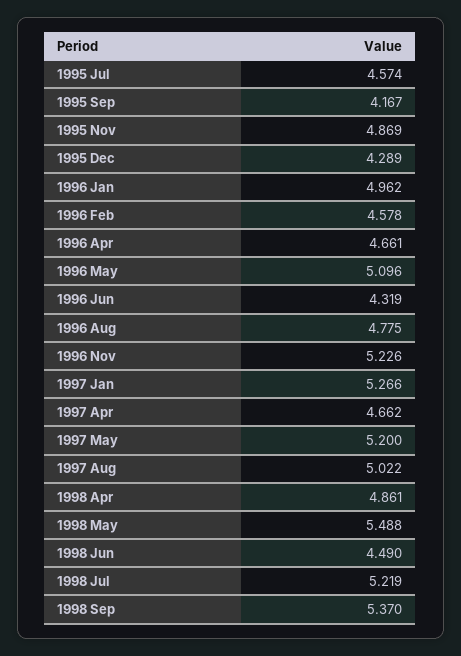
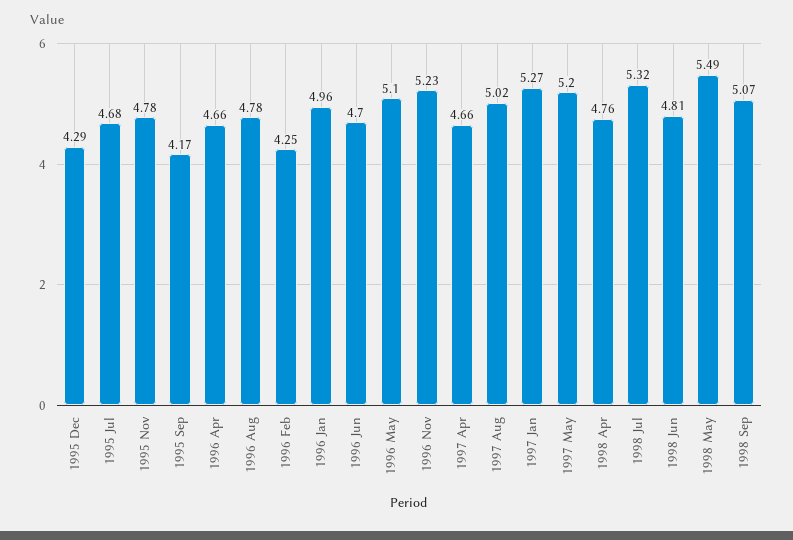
  {
-   "1995 Jul": 4.574,
+   "1995 Jul": 4.68,
    "1995 Sep": 4.167,
-   "1995 Nov": 4.869,
+   "1995 Nov": 4.78,
    "1995 Dec": 4.289,
    "1996 Jan": 4.962,
-   "1996 Feb": 4.578,
+   "1996 Feb": 4.25,
    "1996 Apr": 4.661,
    "1996 May": 5.096,
-   "1996 Jun": 4.319,
+   "1996 Jun": 4.7,
    "1996 Aug": 4.775,
    "1996 Nov": 5.226,
    "1997 Jan": 5.266,
    "1997 Apr": 4.662,
    "1997 May": 5.2,
    "1997 Aug": 5.022,
-   "1998 Apr": 4.861,
+   "1998 Apr": 4.76,
    "1998 May": 5.488,
-   "1998 Jun": 4.49,
+   "1998 Jun": 4.81,
-   "1998 Jul": 5.219,
+   "1998 Jul": 5.32,
-   "1998 Sep": 5.37
+   "1998 Sep": 5.07
  }

